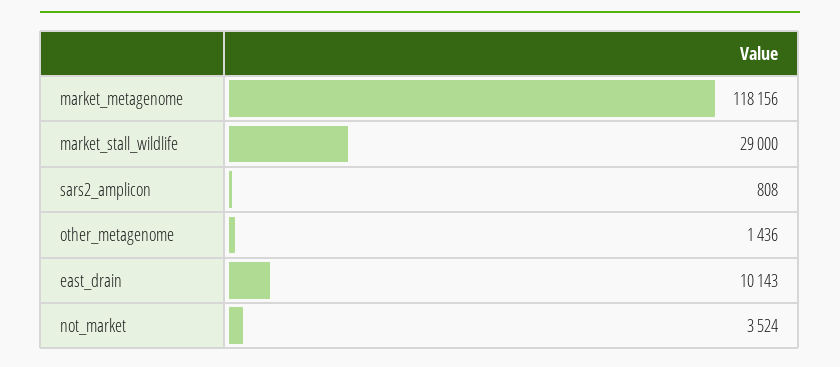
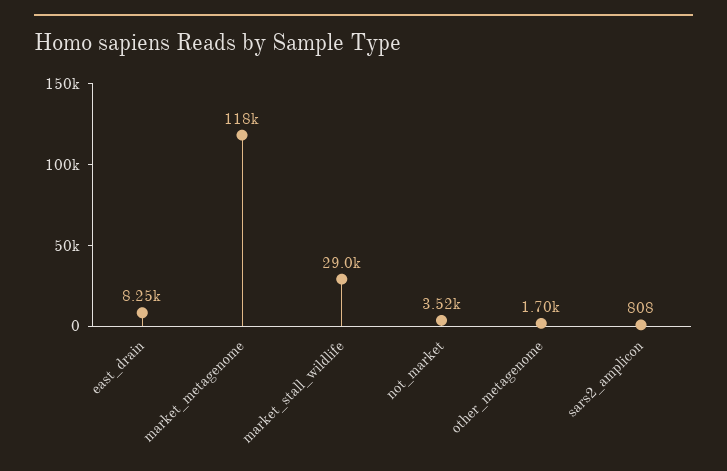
  {
    "market_metagenome": 118156,
    "market_stall_wildlife": 29000,
    "sars2_amplicon": 808,
-   "other_metagenome": 1436,
+   "other_metagenome": 1700,
-   "east_drain": 10143,
+   "east_drain": 8250,
    "not_market": 3524
  }

